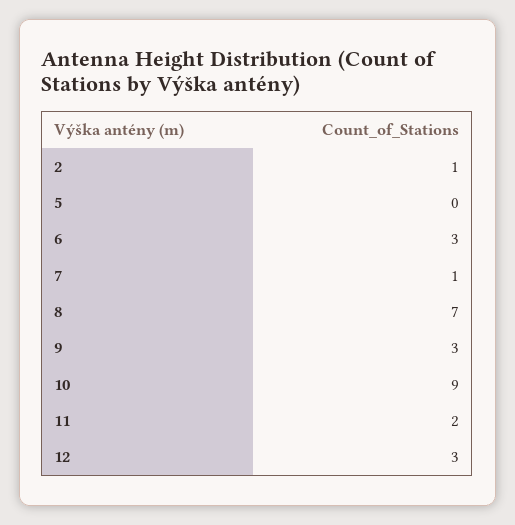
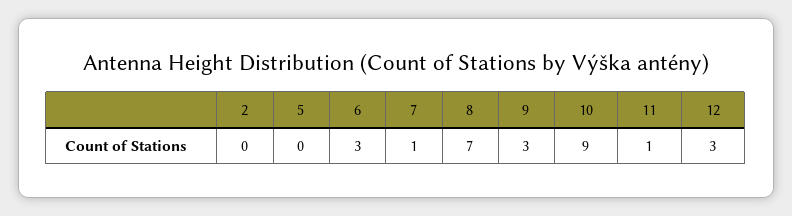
  {
-   "2": 1,
+   "2": 0,
    "5": 0,
    "6": 3,
    "7": 1,
    "8": 7,
    "9": 3,
    "10": 9,
-   "11": 2,
+   "11": 1,
    "12": 3
  }

